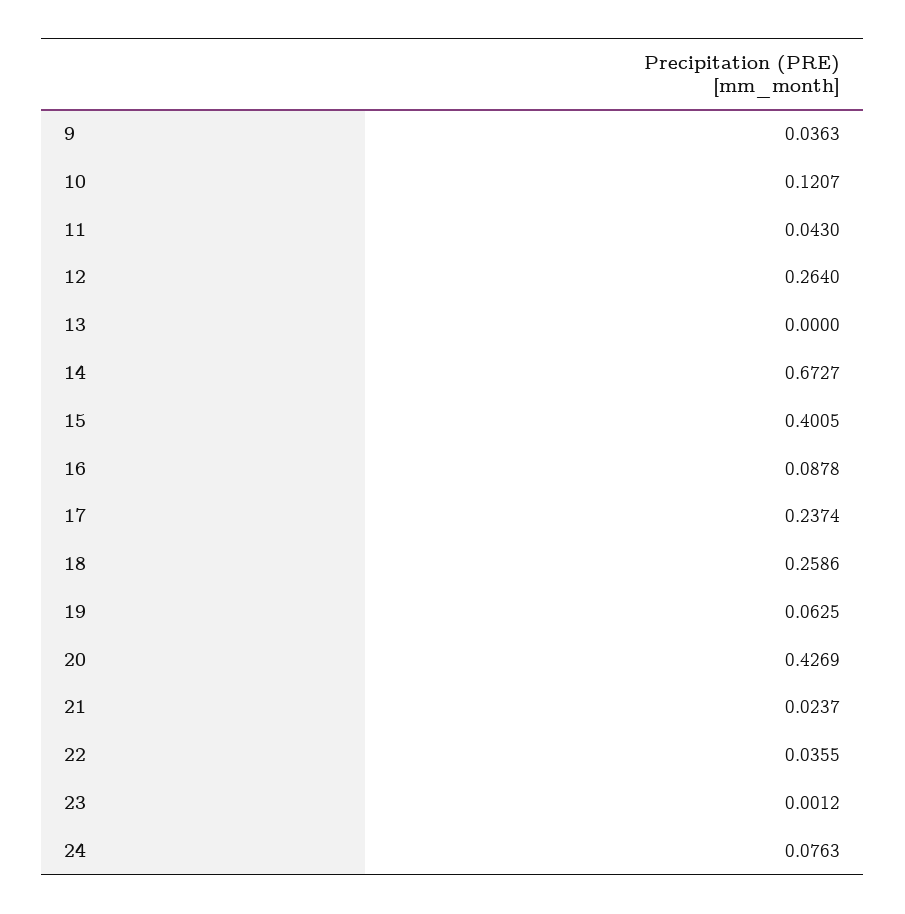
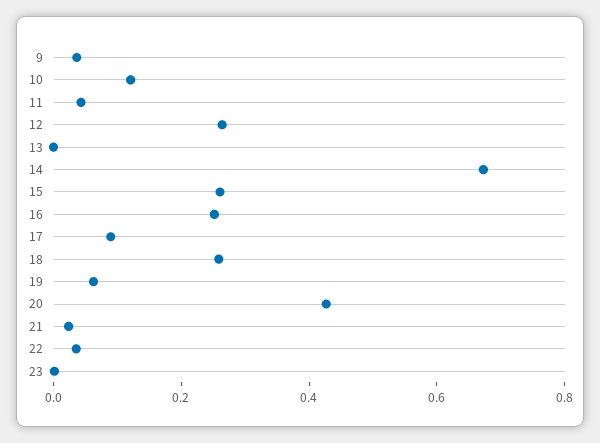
  {
    "9": 0.0363,
    "10": 0.1207,
    "11": 0.043,
    "12": 0.264,
    "13": 0,
    "14": 0.6727,
-   "15": 0.4005,
+   "15": 0.25,
-   "16": 0.0878,
+   "16": 0.25,
-   "17": 0.2374,
+   "17": 0.1,
    "18": 0.2586,
    "19": 0.0625,
    "20": 0.4269,
    "21": 0.0237,
    "22": 0.0355,
-   "23": 0.0012,
+   "23": 0.0012
-   "24": 0.0763
  }

